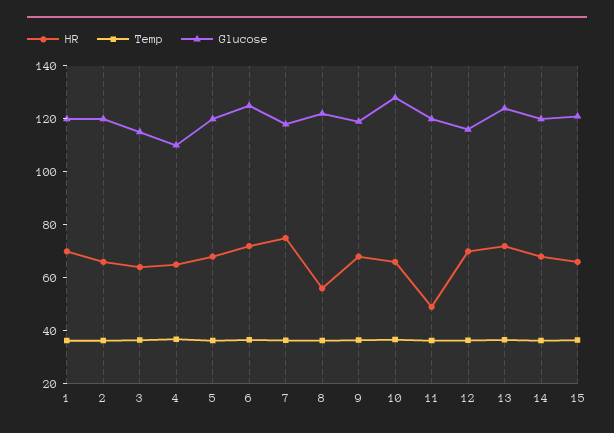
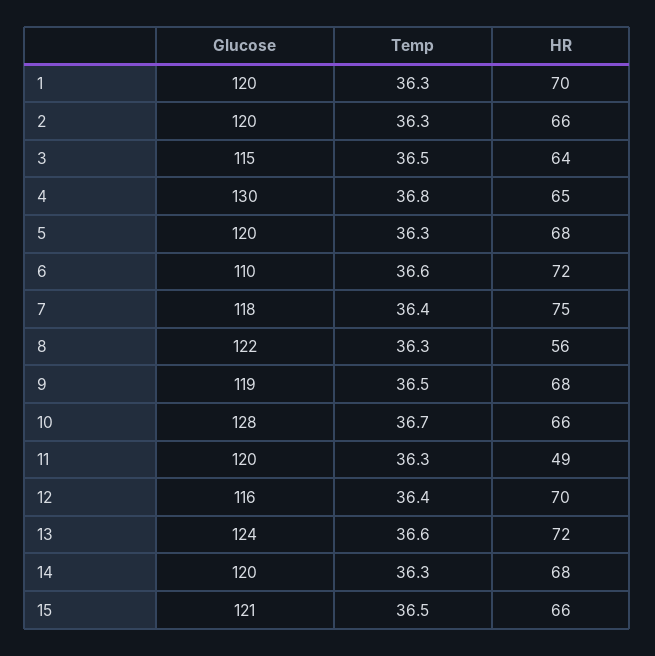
  {
    "HR": {
      "1": 70,
      "2": 66,
      "3": 64,
      "4": 65,
      "5": 68,
      "6": 72,
      "7": 75,
      "8": 56,
      "9": 68,
      "10": 66,
      "11": 49,
      "12": 70,
      "13": 72,
      "14": 68,
      "15": 66
    },
    "Temp": {
      "1": 36.3,
      "2": 36.3,
      "3": 36.5,
      "4": 36.8,
      "5": 36.3,
      "6": 36.6,
      "7": 36.4,
      "8": 36.3,
      "9": 36.5,
      "10": 36.7,
      "11": 36.3,
      "12": 36.4,
      "13": 36.6,
      "14": 36.3,
      "15": 36.5
    },
    "Glucose": {
      "1": 120,
      "2": 120,
      "3": 115,
-     "4": 110,
+     "4": 130,
      "5": 120,
-     "6": 125,
+     "6": 110,
      "7": 118,
      "8": 122,
      "9": 119,
      "10": 128,
      "11": 120,
      "12": 116,
      "13": 124,
      "14": 120,
      "15": 121
    }
  }

